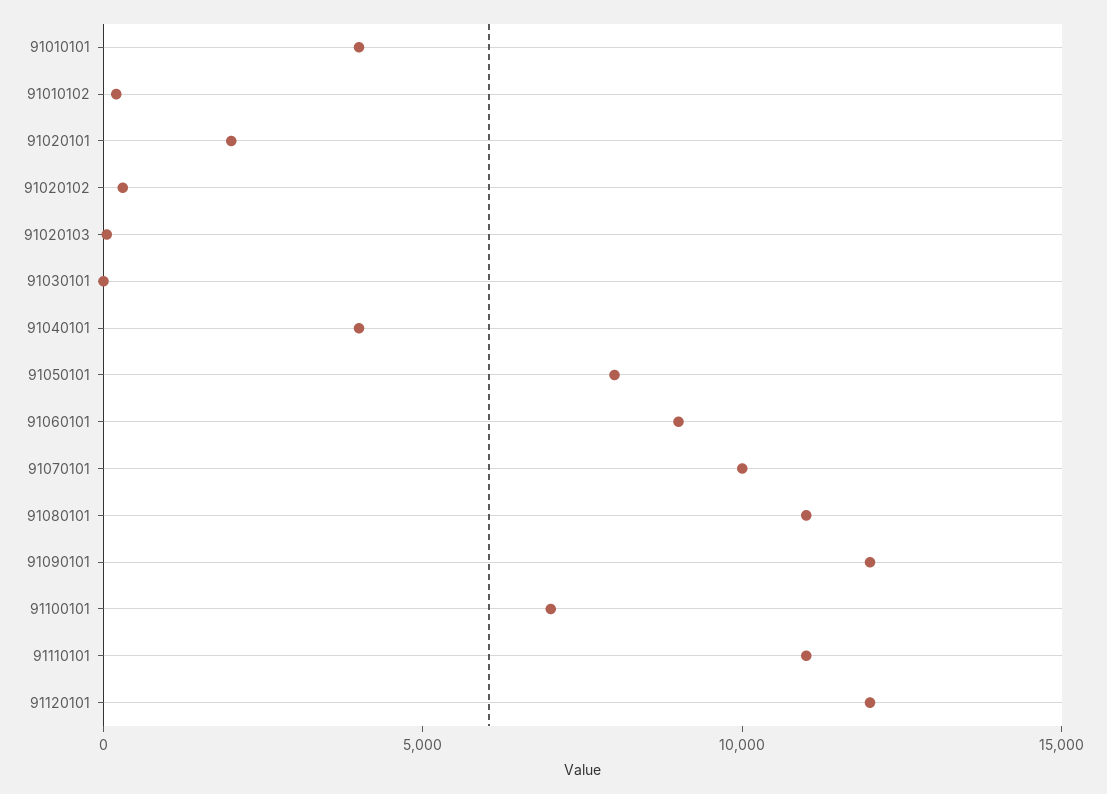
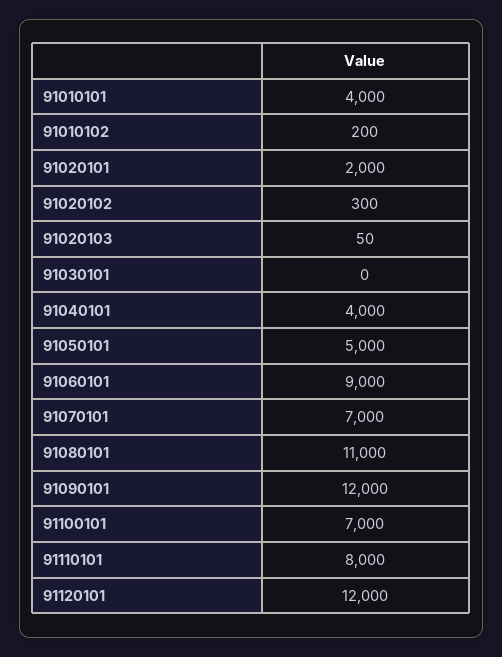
  {
    "91010101": 4000,
    "91010102": 200,
    "91020101": 2000,
    "91020102": 300,
    "91020103": 50,
    "91030101": 0,
    "91040101": 4000,
-   "91050101": 8000,
+   "91050101": 5000,
    "91060101": 9000,
-   "91070101": 10000,
+   "91070101": 7000,
    "91080101": 11000,
    "91090101": 12000,
    "91100101": 7000,
-   "91110101": 11000,
+   "91110101": 8000,
    "91120101": 12000
  }

